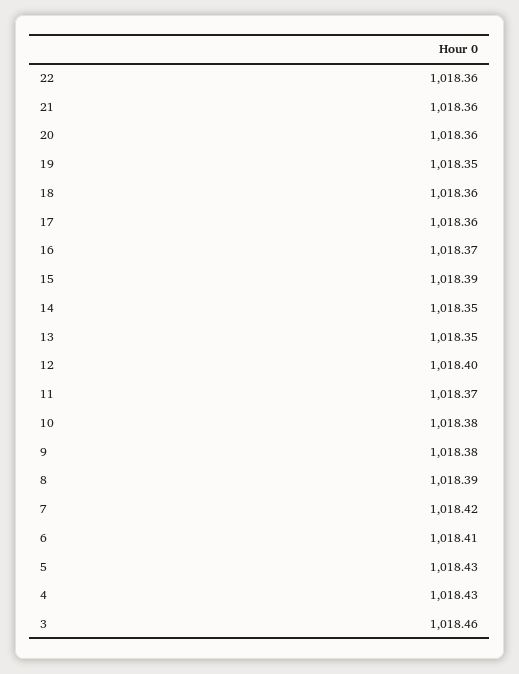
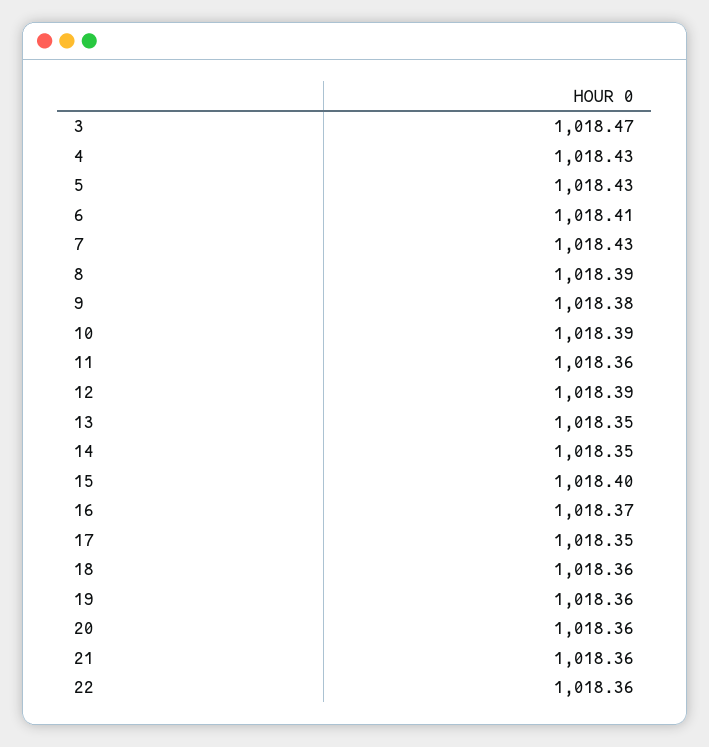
  {
    "22": 1018.36,
    "21": 1018.36,
    "20": 1018.36,
-   "19": 1018.35,
+   "19": 1018.36,
    "18": 1018.36,
-   "17": 1018.36,
+   "17": 1018.35,
    "16": 1018.37,
-   "15": 1018.39,
+   "15": 1018.4,
    "14": 1018.35,
    "13": 1018.35,
-   "12": 1018.4,
+   "12": 1018.39,
-   "11": 1018.37,
+   "11": 1018.36,
-   "10": 1018.38,
+   "10": 1018.39,
    "9": 1018.38,
    "8": 1018.39,
-   "7": 1018.42,
+   "7": 1018.43,
    "6": 1018.41,
    "5": 1018.43,
    "4": 1018.43,
-   "3": 1018.46
+   "3": 1018.47
  }

